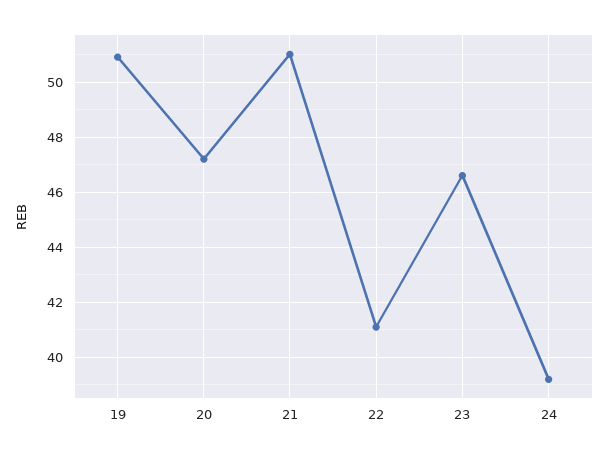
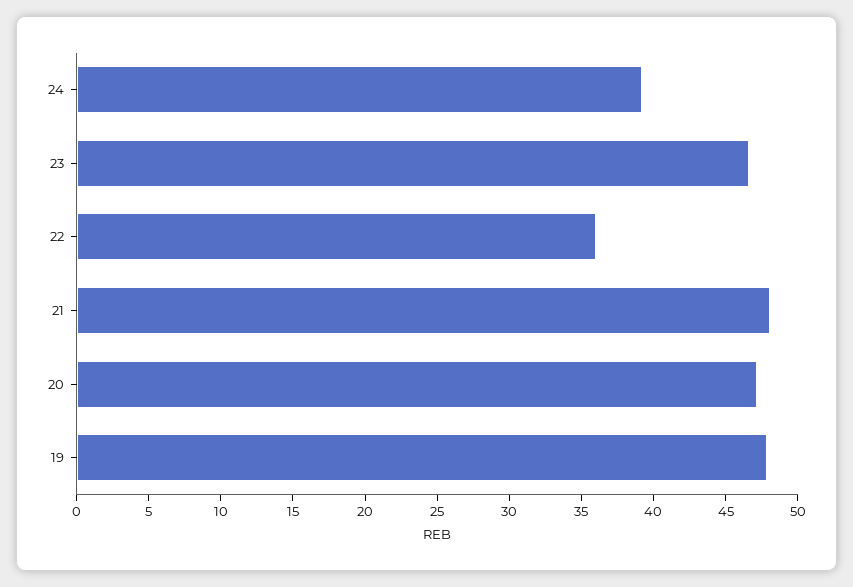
  {
-   "19": 51,
+   "19": 48,
    "20": 47,
-   "21": 51,
+   "21": 48,
-   "22": 41,
+   "22": 36,
    "23": 46.5,
    "24": 39
  }

